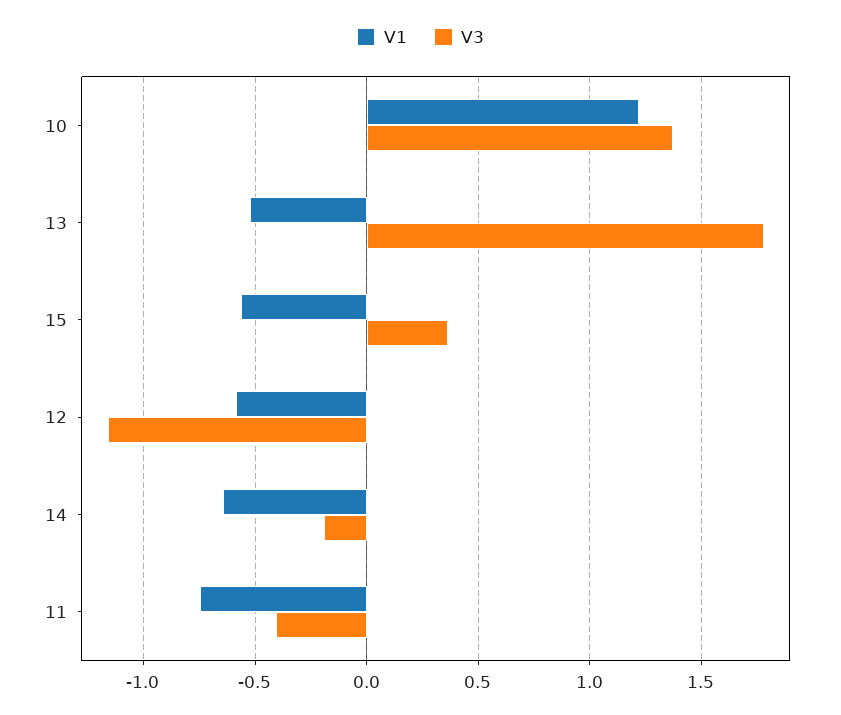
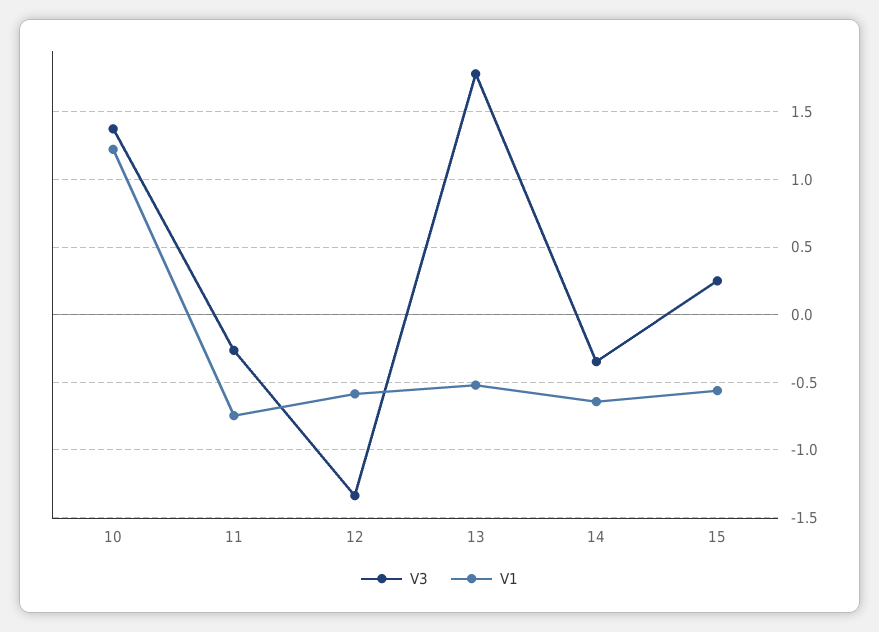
  {
    "V1": {
      "10": 1.2,
      "13": -0.5,
      "15": -0.55,
      "12": -0.6,
      "14": -0.65,
      "11": -0.75
    },
    "V3": {
      "10": 1.35,
      "13": 1.8,
-     "15": 0.35,
+     "15": 0.25,
-     "12": -1.15,
+     "12": -1.35,
-     "14": -0.2,
+     "14": -0.35,
-     "11": -0.4
+     "11": -0.25
    }
  }

